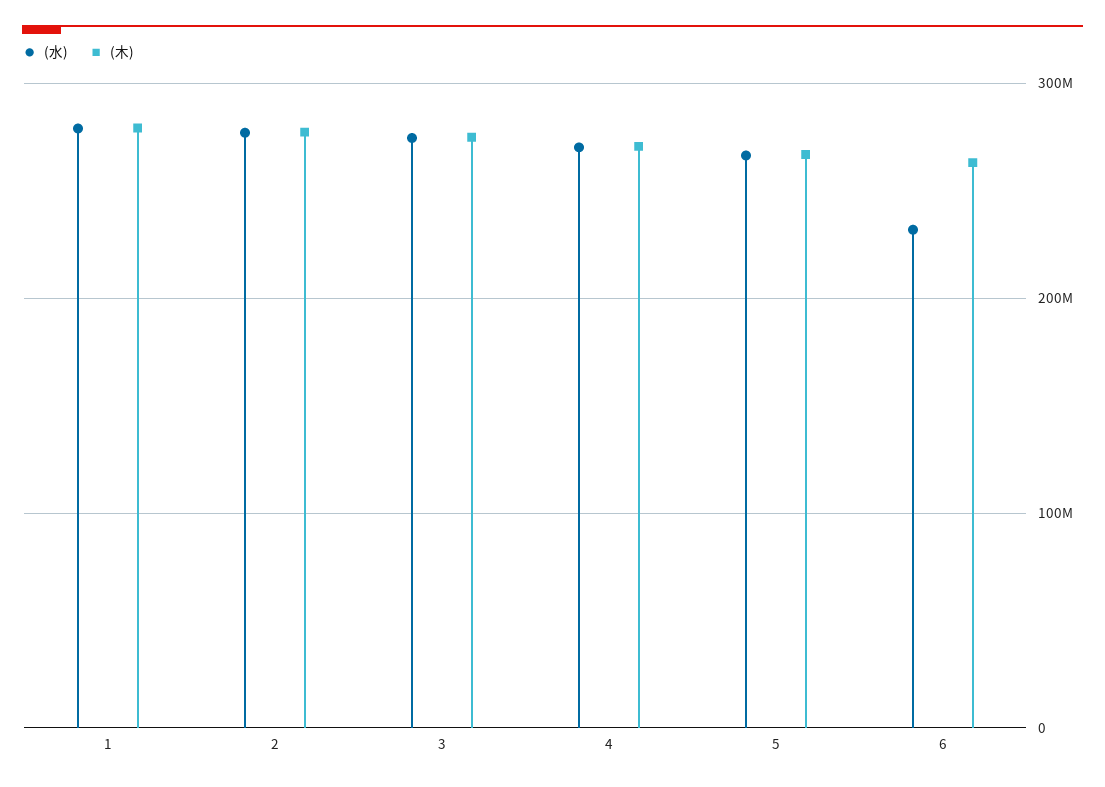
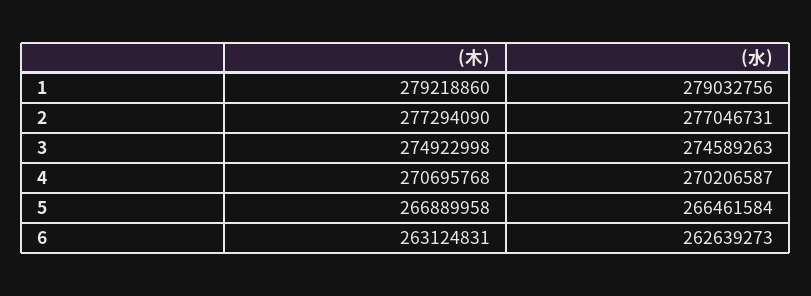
  {
    "(水)": {
      "1": 279032756,
      "2": 277046731,
      "3": 274589263,
      "4": 270206587,
      "5": 266461584,
-     "6": 230000000
+     "6": 262639273
    },
    "(木)": {
      "1": 279218860,
      "2": 277294090,
      "3": 274922998,
      "4": 270695768,
      "5": 266889958,
      "6": 263124831
    }
  }

